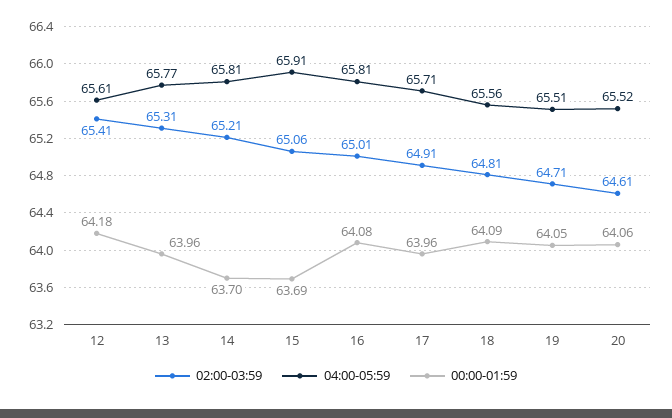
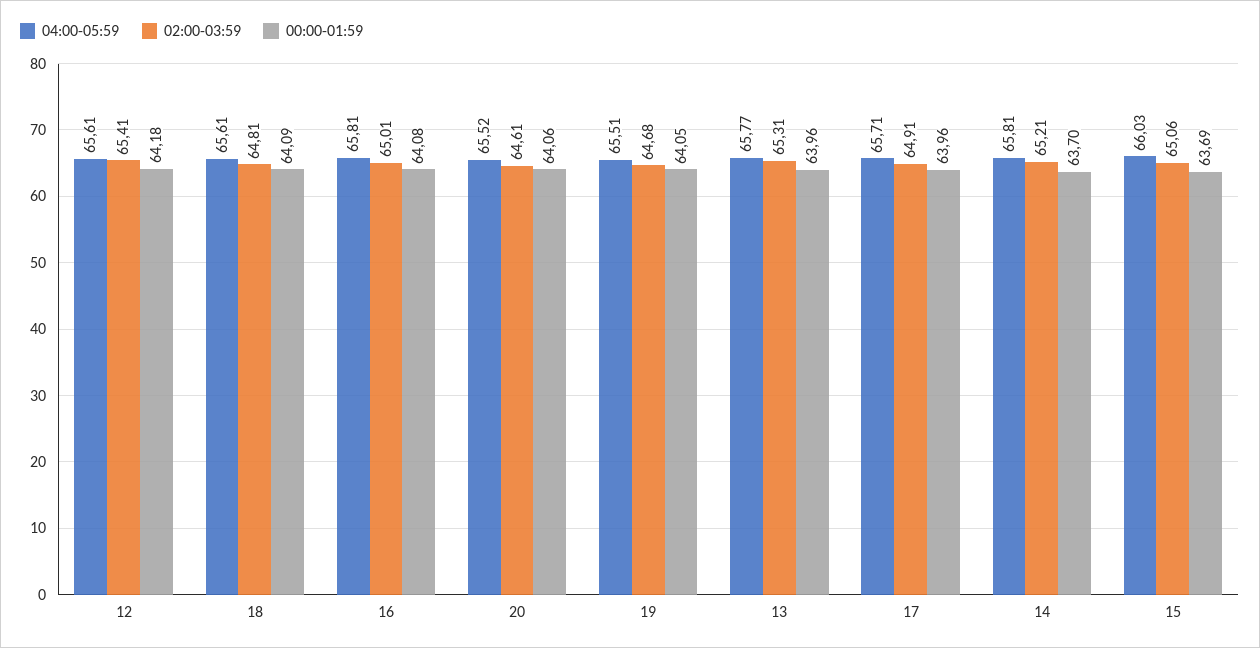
  {
    "02:00-03:59": {
      "12": 65.41,
      "13": 65.31,
      "14": 65.21,
      "15": 65.06,
      "16": 65.01,
      "17": 64.91,
      "18": 64.81,
-     "19": 64.71,
+     "19": 64.68,
      "20": 64.61
    },
    "04:00-05:59": {
      "12": 65.61,
      "13": 65.77,
      "14": 65.81,
-     "15": 65.91,
+     "15": 66.03,
      "16": 65.81,
      "17": 65.71,
-     "18": 65.56,
+     "18": 65.61,
      "19": 65.51,
      "20": 65.52
    },
    "00:00-01:59": {
      "12": 64.18,
      "13": 63.96,
      "14": 63.7,
      "15": 63.69,
      "16": 64.08,
      "17": 63.96,
      "18": 64.09,
      "19": 64.05,
      "20": 64.06
    }
  }

